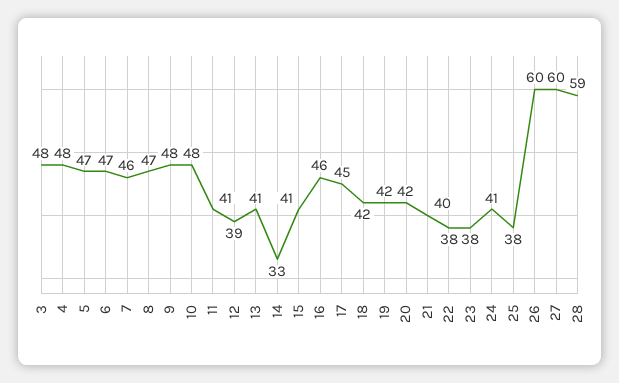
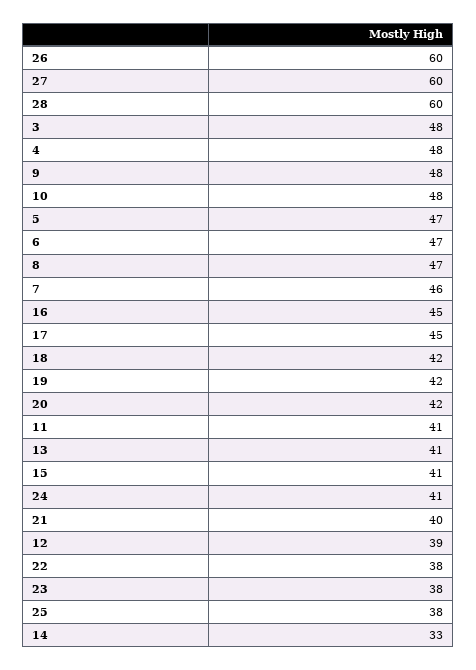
  {
    "3": 48,
    "4": 48,
    "5": 47,
    "6": 47,
    "7": 46,
    "8": 47,
    "9": 48,
    "10": 48,
    "11": 41,
    "12": 39,
    "13": 41,
    "14": 33,
    "15": 41,
-   "16": 46,
+   "16": 45,
    "17": 45,
    "18": 42,
    "19": 42,
    "20": 42,
    "21": 40,
    "22": 38,
    "23": 38,
    "24": 41,
    "25": 38,
    "26": 60,
    "27": 60,
-   "28": 59
+   "28": 60
  }

